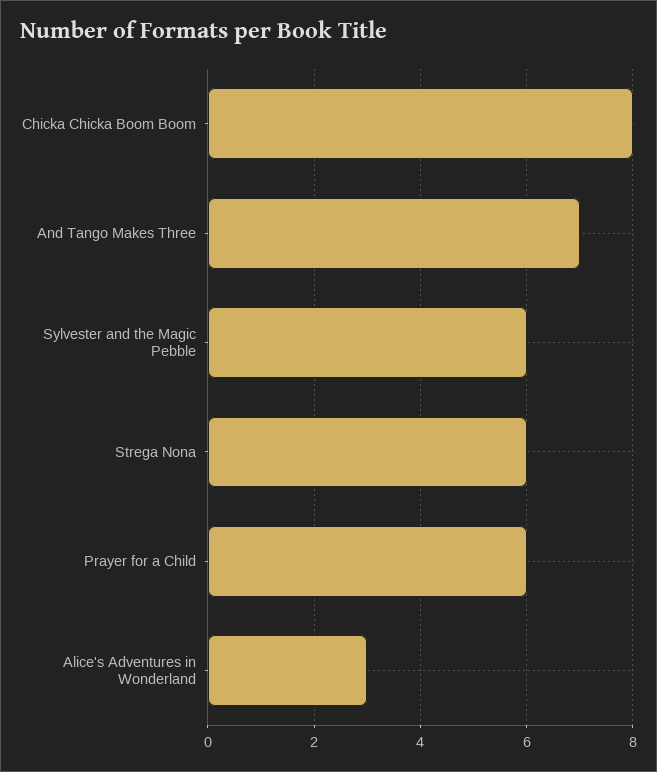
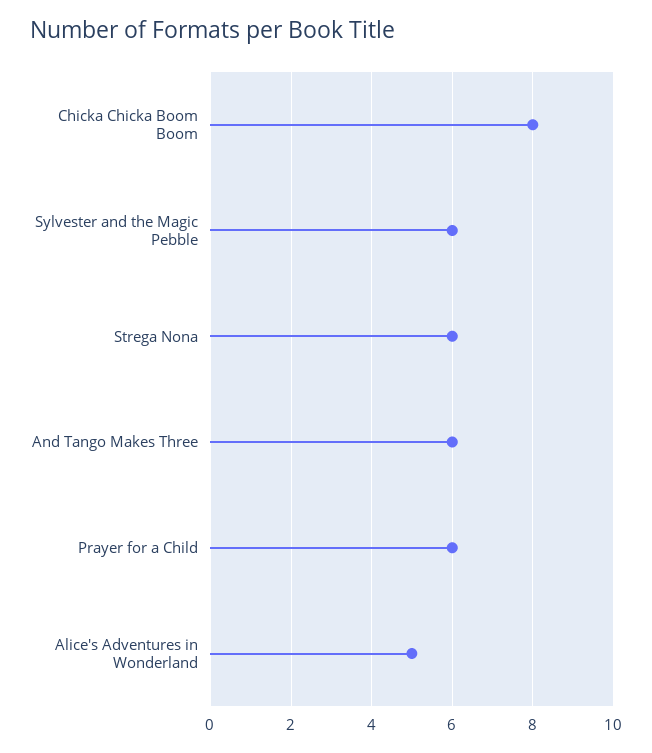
  {
    "Chicka Chicka Boom Boom": 8,
-   "And Tango Makes Three": 7,
+   "And Tango Makes Three": 6,
    "Sylvester and the Magic Pebble": 6,
    "Strega Nona": 6,
    "Prayer for a Child": 6,
-   "Alice's Adventures in Wonderland": 3
+   "Alice's Adventures in Wonderland": 5
  }

